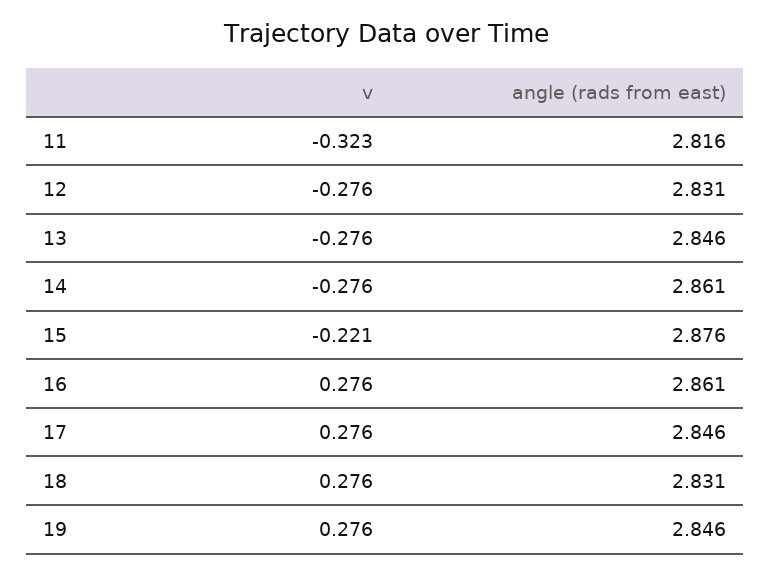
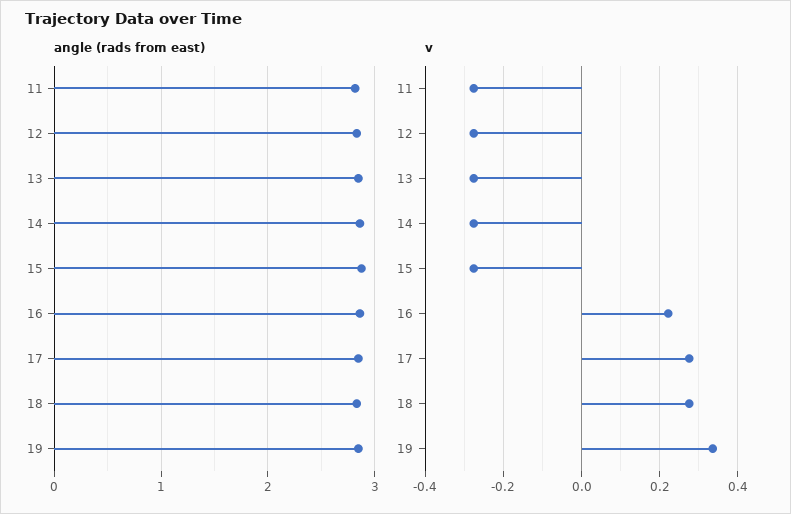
  {
    "v": {
-     "11": -0.323,
+     "11": -0.28,
      "12": -0.276,
      "13": -0.276,
      "14": -0.276,
-     "15": -0.221,
+     "15": -0.28,
-     "16": 0.276,
+     "16": 0.22,
      "17": 0.276,
      "18": 0.276,
-     "19": 0.276
+     "19": 0.34
    },
    "angle (rads from east)": {
      "11": 2.816,
      "12": 2.831,
      "13": 2.846,
      "14": 2.861,
      "15": 2.876,
      "16": 2.861,
      "17": 2.846,
      "18": 2.831,
      "19": 2.846
    }
  }

